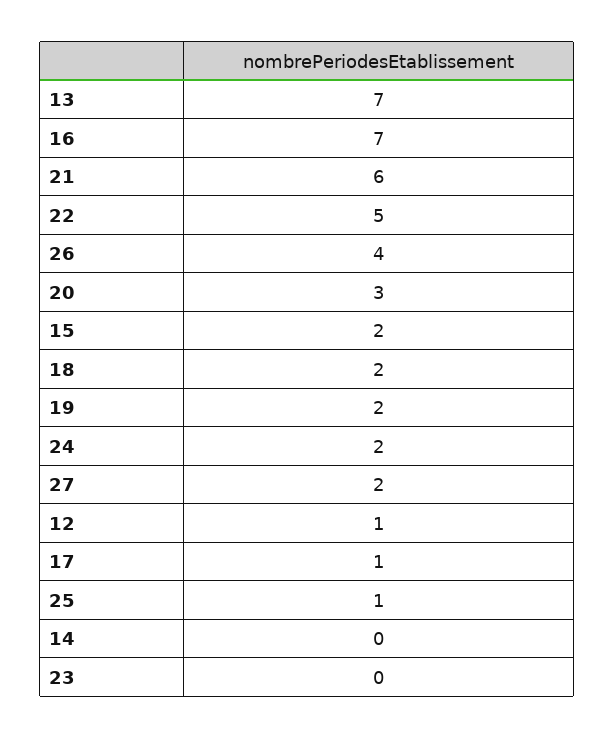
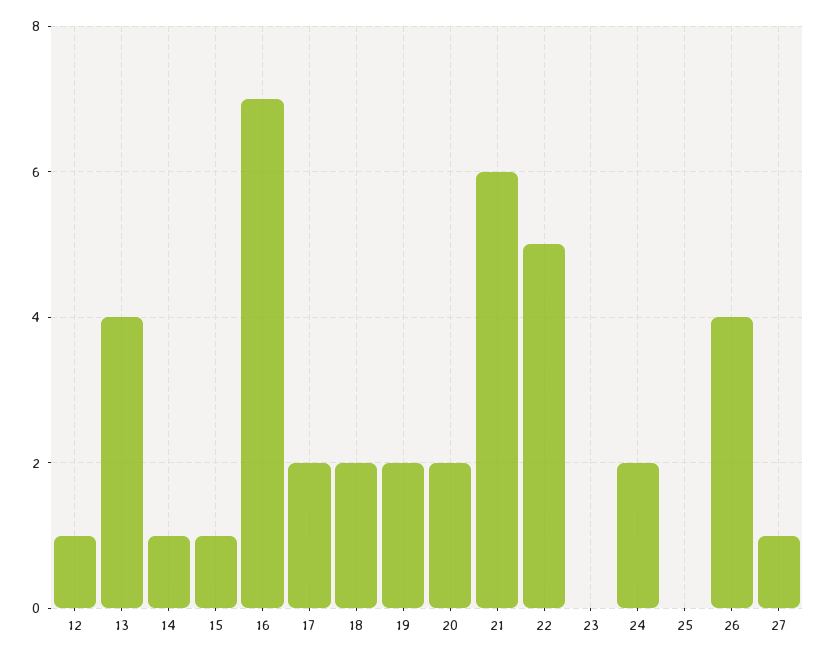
  {
-   "13": 7,
+   "13": 4,
    "16": 7,
    "21": 6,
    "22": 5,
    "26": 4,
-   "20": 3,
+   "20": 2,
-   "15": 2,
+   "15": 1,
    "18": 2,
    "19": 2,
    "24": 2,
-   "27": 2,
+   "27": 1,
    "12": 1,
-   "17": 1,
+   "17": 2,
-   "25": 1,
+   "25": 0,
-   "14": 0,
+   "14": 1,
    "23": 0
  }

